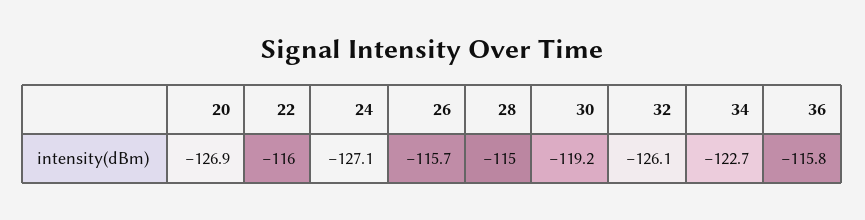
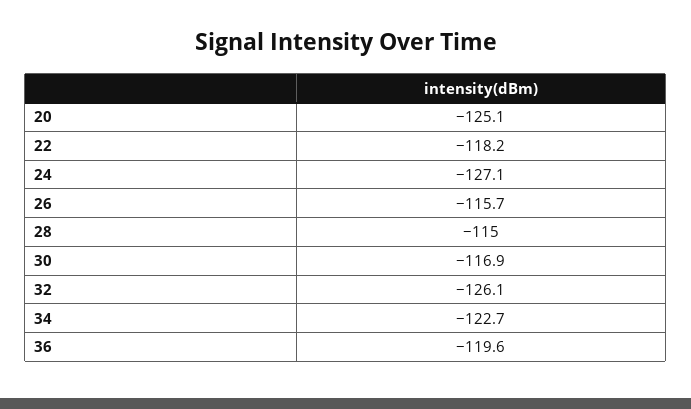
  {
-   "20": -126.9,
+   "20": -125.1,
-   "22": -116,
+   "22": -118.2,
    "24": -127.1,
    "26": -115.7,
    "28": -115,
-   "30": -119.2,
+   "30": -116.9,
    "32": -126.1,
    "34": -122.7,
-   "36": -115.8
+   "36": -119.6
  }

